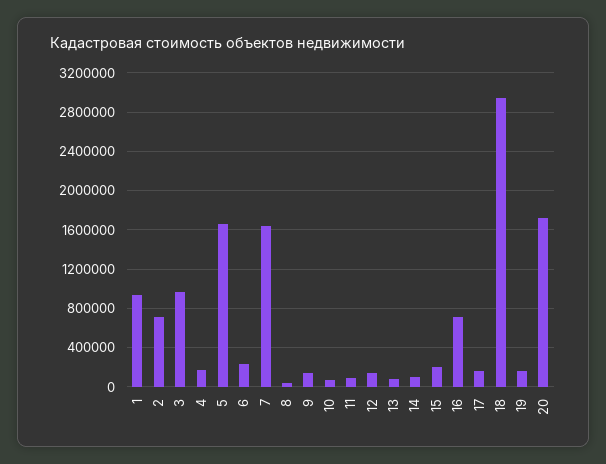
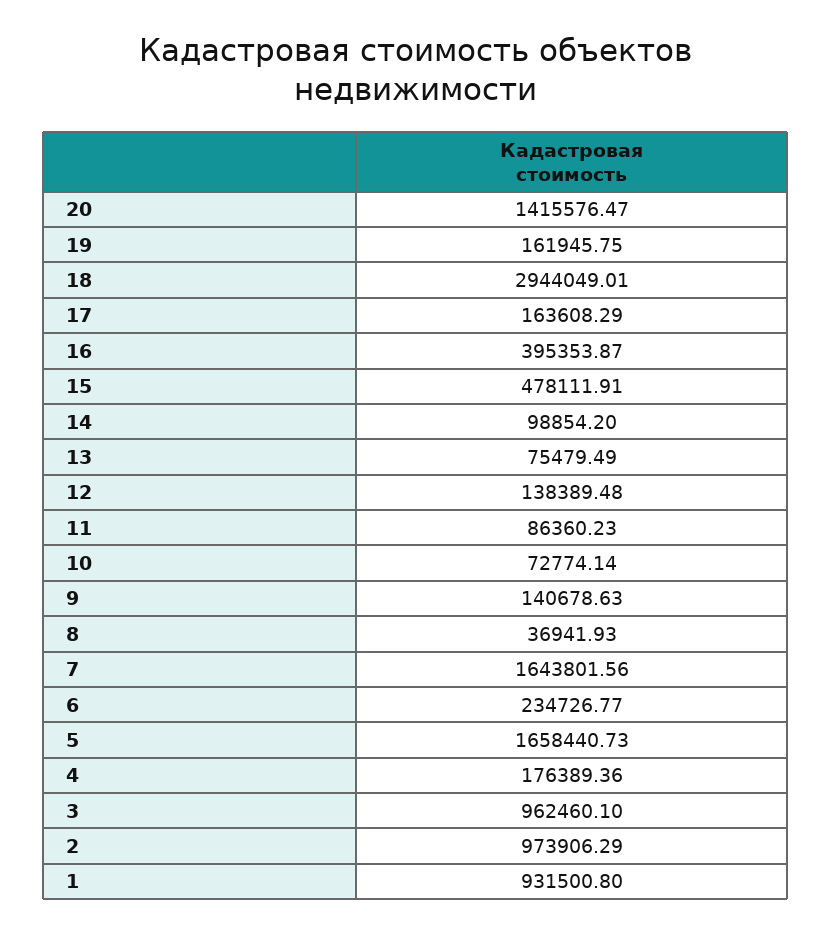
  {
    "1": 931500.8,
-   "2": 700000,
+   "2": 973906.29,
    "3": 962460.1,
    "4": 176389.36,
    "5": 1658440.73,
    "6": 234726.77,
    "7": 1643801.56,
    "8": 36941.93,
    "9": 140678.63,
    "10": 72774.14,
    "11": 86360.23,
    "12": 138389.48,
    "13": 75479.49,
    "14": 98854.2,
-   "15": 200000,
+   "15": 478111.91,
-   "16": 700000,
+   "16": 395353.87,
    "17": 163608.29,
    "18": 2944049.01,
    "19": 161945.75,
-   "20": 1700000
+   "20": 1415576.47
  }

